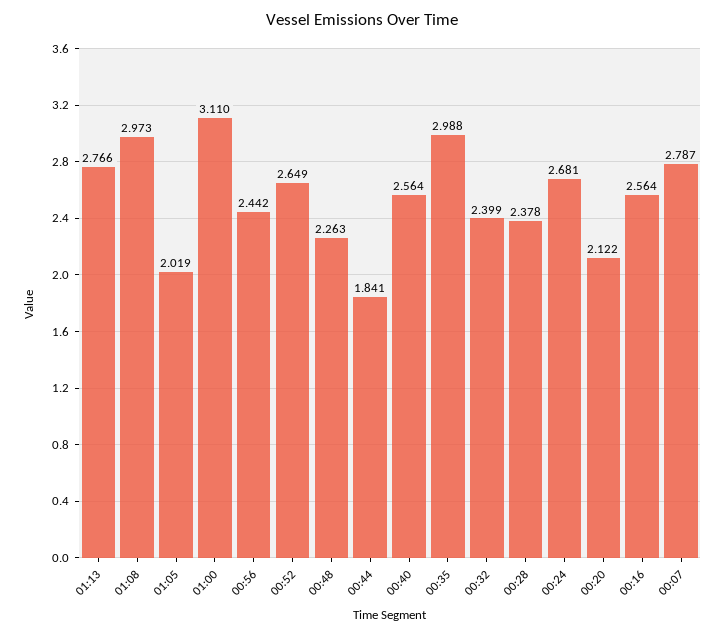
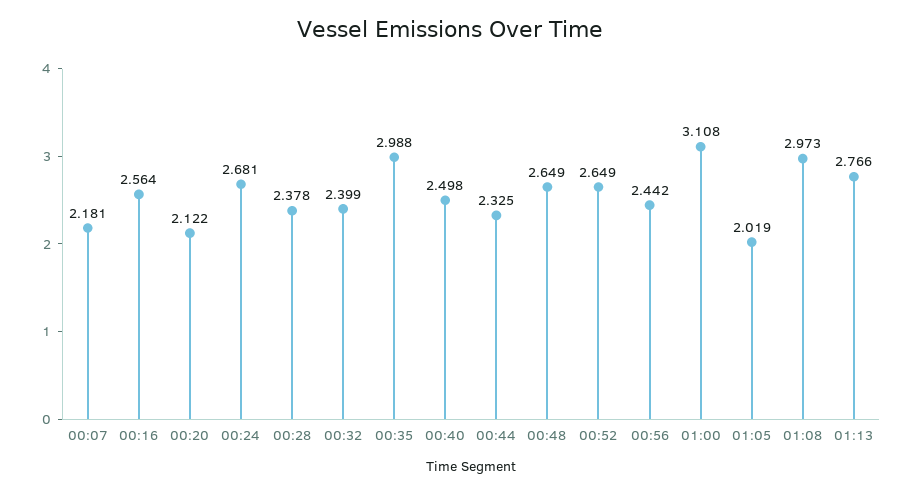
  {
    "01:13": 2.766,
    "01:08": 2.973,
    "01:05": 2.019,
-   "01:00": 3.11,
+   "01:00": 3.108,
    "00:56": 2.442,
    "00:52": 2.649,
-   "00:48": 2.263,
+   "00:48": 2.649,
-   "00:44": 1.841,
+   "00:44": 2.325,
-   "00:40": 2.564,
+   "00:40": 2.498,
    "00:35": 2.988,
    "00:32": 2.399,
    "00:28": 2.378,
    "00:24": 2.681,
    "00:20": 2.122,
    "00:16": 2.564,
-   "00:07": 2.787
+   "00:07": 2.181
  }

